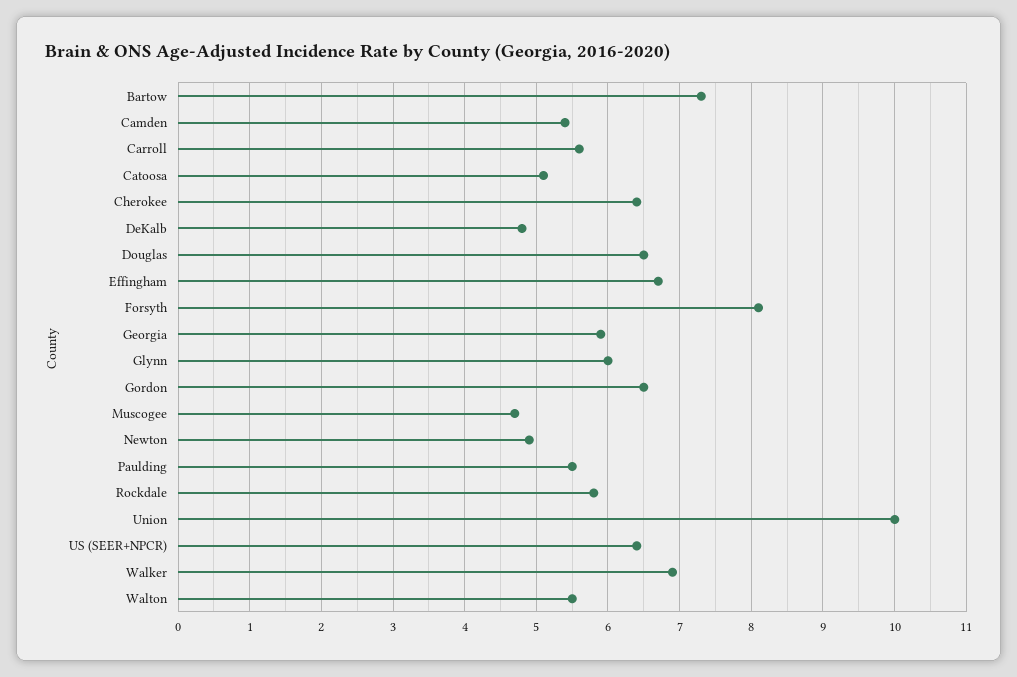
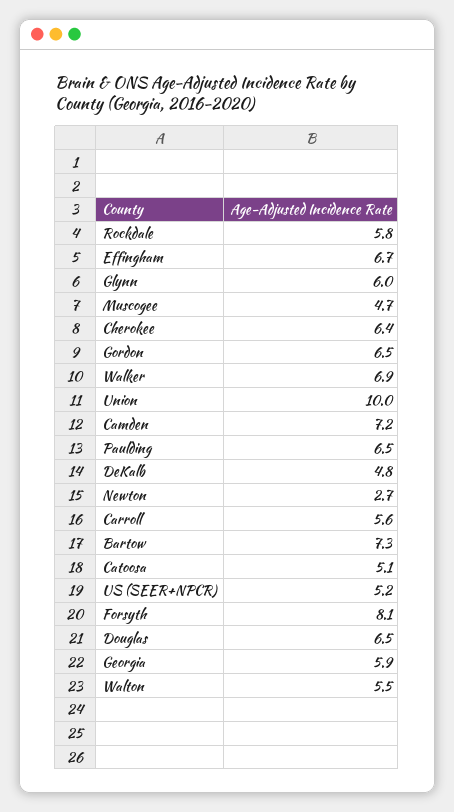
  {
    "Bartow": 7.3,
-   "Camden": 5.4,
+   "Camden": 7.2,
    "Carroll": 5.6,
    "Catoosa": 5.1,
    "Cherokee": 6.4,
    "DeKalb": 4.8,
    "Douglas": 6.5,
    "Effingham": 6.7,
    "Forsyth": 8.1,
    "Georgia": 5.9,
    "Glynn": 6,
    "Gordon": 6.5,
    "Muscogee": 4.7,
-   "Newton": 4.9,
+   "Newton": 2.7,
-   "Paulding": 5.5,
+   "Paulding": 6.5,
    "Rockdale": 5.8,
    "Union": 10,
-   "US (SEER+NPCR)": 6.4,
+   "US (SEER+NPCR)": 5.2,
    "Walker": 6.9,
    "Walton": 5.5
  }

